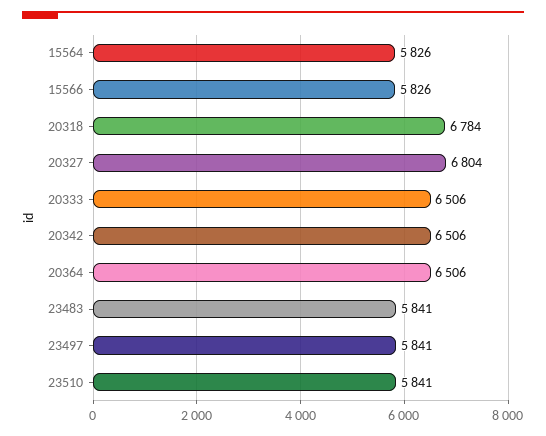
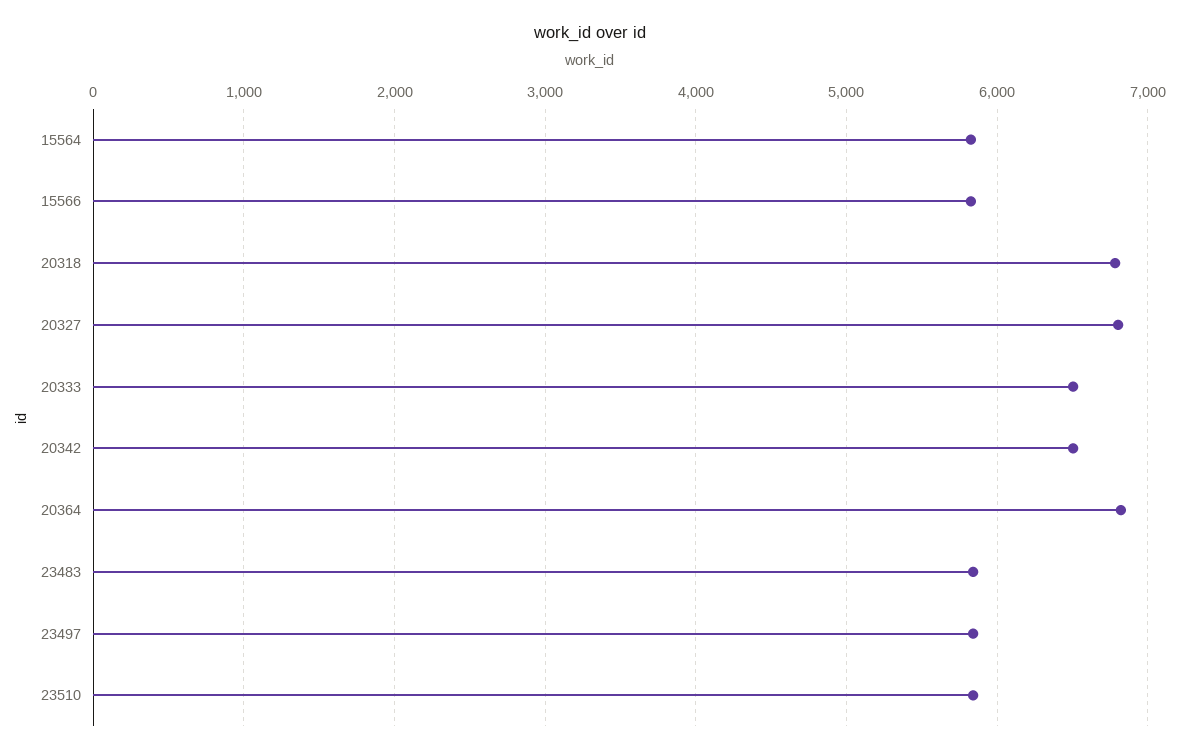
  {
    "15564": 5826,
    "15566": 5826,
    "20318": 6784,
    "20327": 6804,
    "20333": 6506,
    "20342": 6506,
-   "20364": 6506,
+   "20364": 6800,
    "23483": 5841,
    "23497": 5841,
    "23510": 5841
  }

